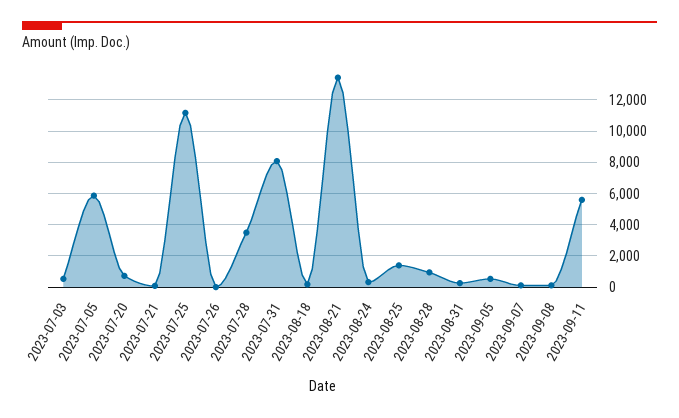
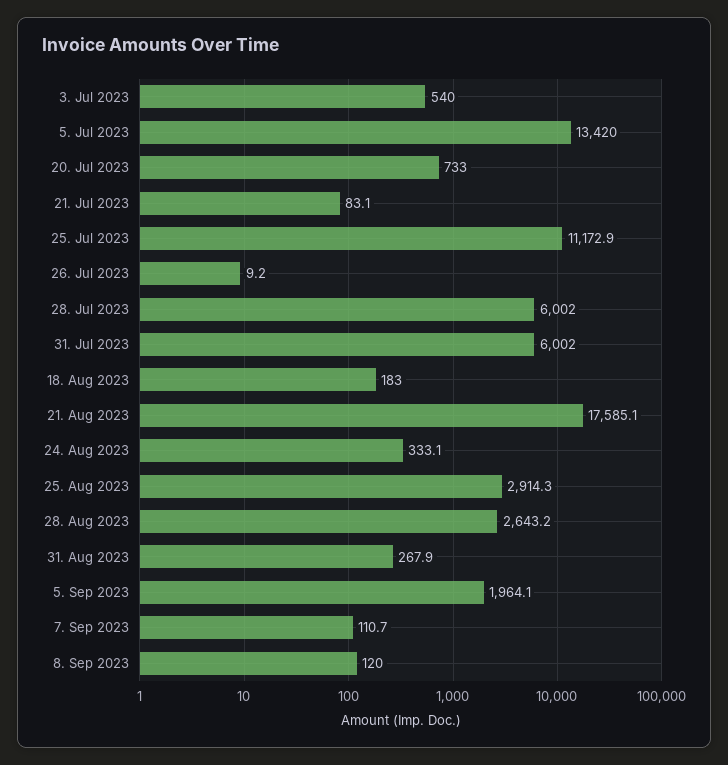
  {
    "2023-07-03": 540,
-   "2023-07-05": 6000,
+   "2023-07-05": 13420,
    "2023-07-20": 733,
    "2023-07-21": 83.1,
    "2023-07-25": 11172.9,
    "2023-07-26": 9.2,
-   "2023-07-28": 3500,
+   "2023-07-28": 6002,
-   "2023-07-31": 8000,
+   "2023-07-31": 6002,
    "2023-08-18": 183,
-   "2023-08-21": 13500,
+   "2023-08-21": 17585.1,
    "2023-08-24": 333.1,
-   "2023-08-25": 1500,
+   "2023-08-25": 2914.3,
-   "2023-08-28": 1000,
+   "2023-08-28": 2643.2,
    "2023-08-31": 267.9,
-   "2023-09-05": 500,
+   "2023-09-05": 1964.1,
    "2023-09-07": 110.7,
-   "2023-09-08": 120,
+   "2023-09-08": 120
-   "2023-09-11": 5500
  }

